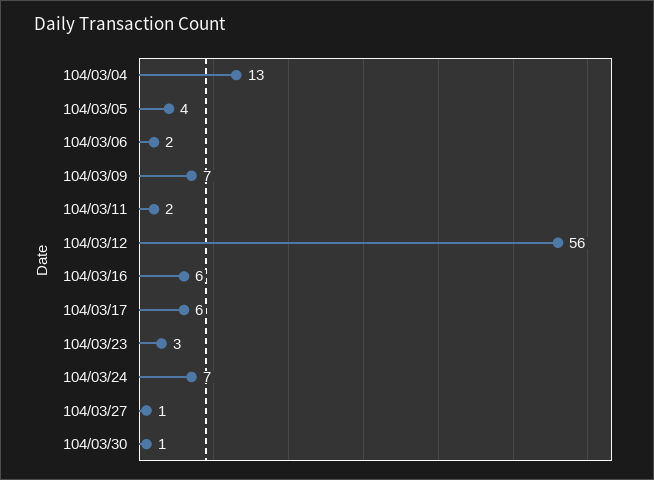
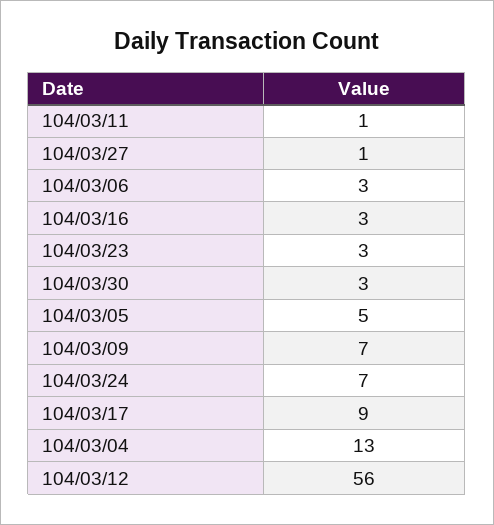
  {
    "104/03/04": 13,
-   "104/03/05": 4,
+   "104/03/05": 5,
-   "104/03/06": 2,
+   "104/03/06": 3,
    "104/03/09": 7,
-   "104/03/11": 2,
+   "104/03/11": 1,
    "104/03/12": 56,
-   "104/03/16": 6,
+   "104/03/16": 3,
-   "104/03/17": 6,
+   "104/03/17": 9,
    "104/03/23": 3,
    "104/03/24": 7,
    "104/03/27": 1,
-   "104/03/30": 1
+   "104/03/30": 3
  }

